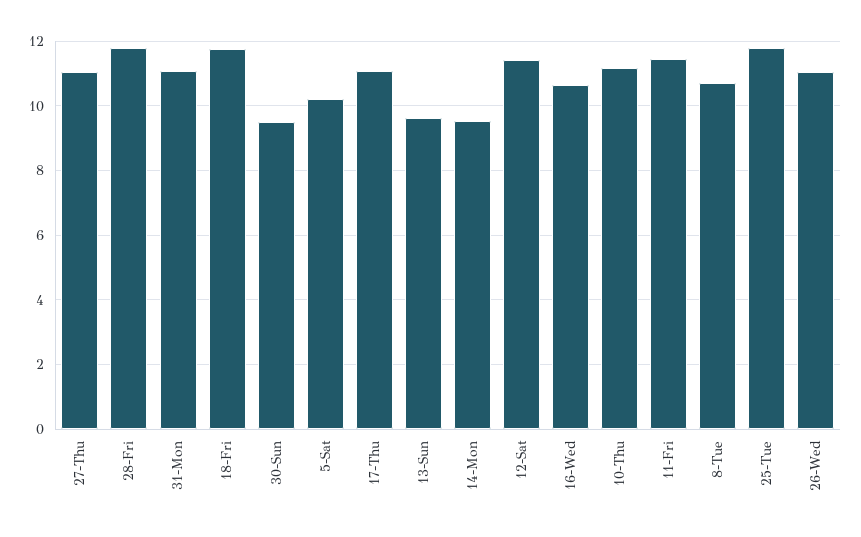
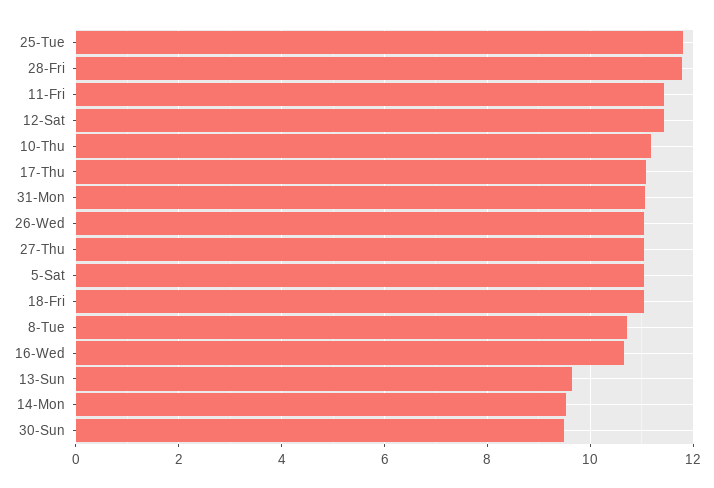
  {
    "27-Thu": 11,
    "28-Fri": 11.8,
    "31-Mon": 11,
-   "18-Fri": 11.8,
+   "18-Fri": 11,
    "30-Sun": 9.4,
-   "5-Sat": 10.2,
+   "5-Sat": 11,
    "17-Thu": 11,
    "13-Sun": 9.6,
    "14-Mon": 9.6,
    "12-Sat": 11.4,
    "16-Wed": 10.6,
    "10-Thu": 11.2,
    "11-Fri": 11.4,
    "8-Tue": 10.8,
    "25-Tue": 11.8,
    "26-Wed": 11
  }

